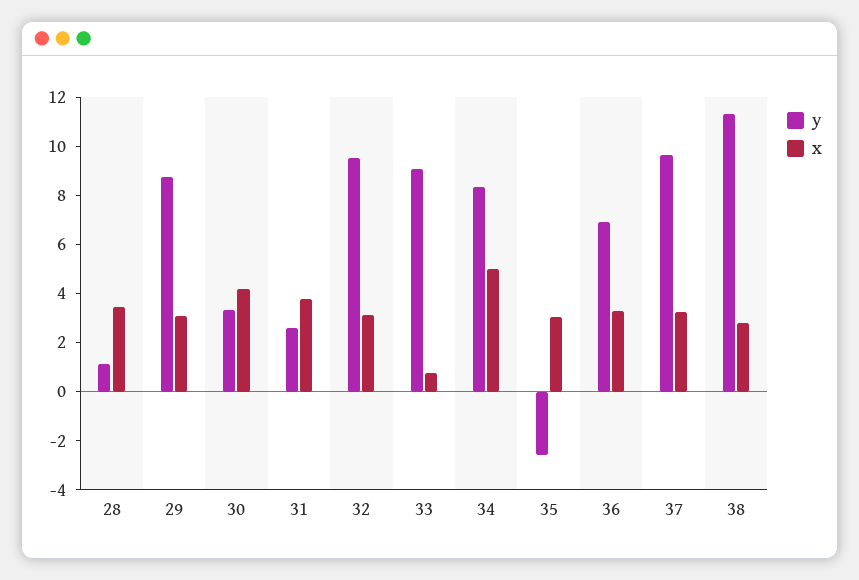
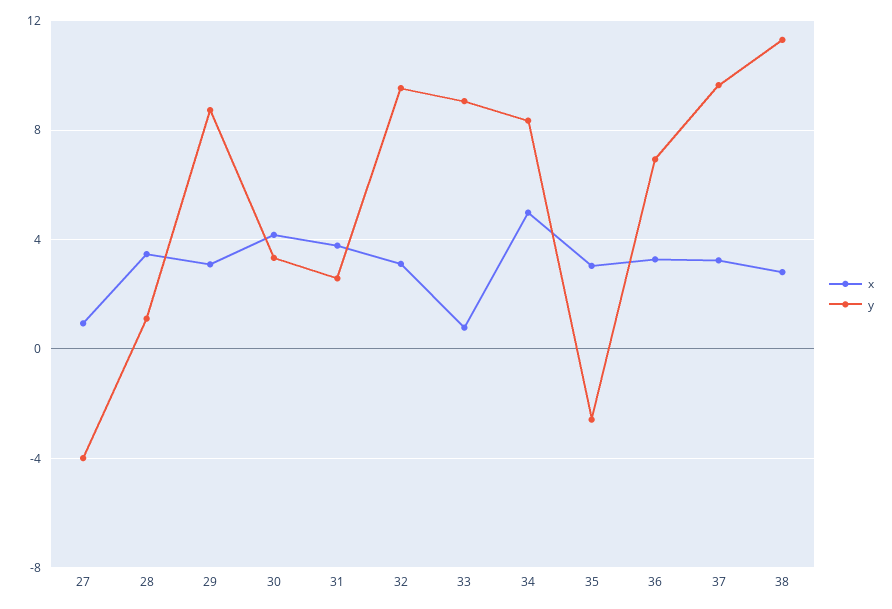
  {
    "y": {
      "28": 1,
      "29": 8.5,
      "30": 3.5,
      "31": 2.5,
      "32": 9.5,
      "33": 9,
      "34": 8.5,
      "35": -2.5,
      "36": 7,
      "37": 9.5,
-     "38": 11.5
+     "38": 11.5,
+     "27": -4
    },
    "x": {
      "28": 3.5,
      "29": 3,
      "30": 4,
      "31": 4,
      "32": 3,
      "33": 1,
      "34": 5,
      "35": 3,
      "36": 3.5,
      "37": 3,
-     "38": 3
+     "38": 3,
+     "27": 1
    }
  }

